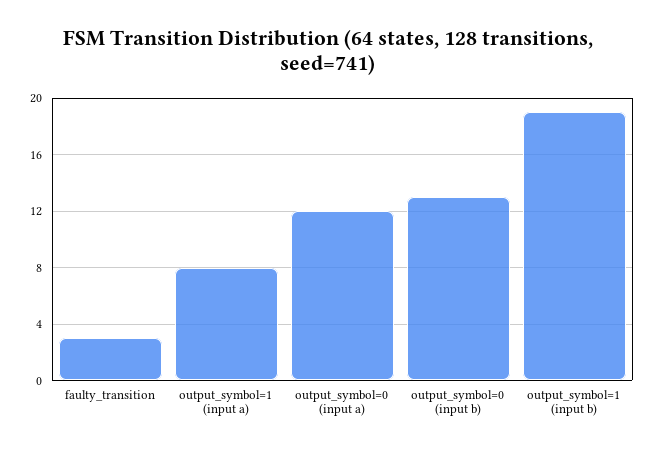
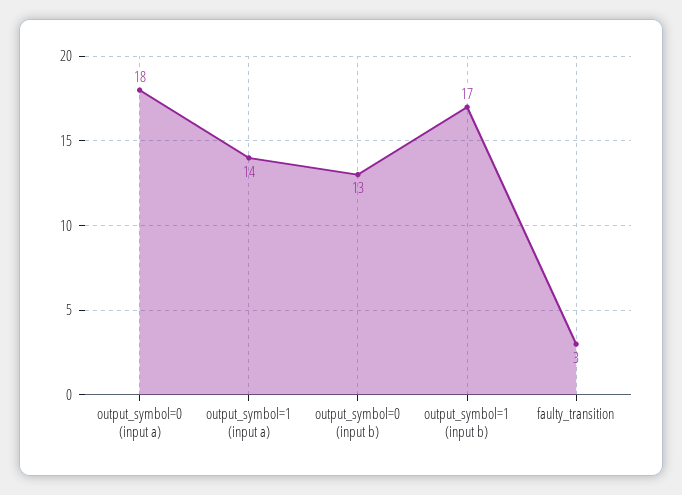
  {
    "faulty_transition": 3,
-   "output_symbol=1 (input a)": 8,
+   "output_symbol=1 (input a)": 14,
-   "output_symbol=0 (input a)": 12,
+   "output_symbol=0 (input a)": 18,
    "output_symbol=0 (input b)": 13,
-   "output_symbol=1 (input b)": 19
+   "output_symbol=1 (input b)": 17
  }

